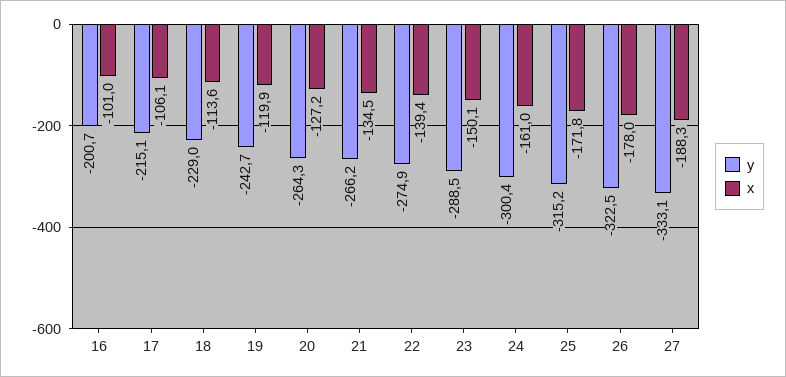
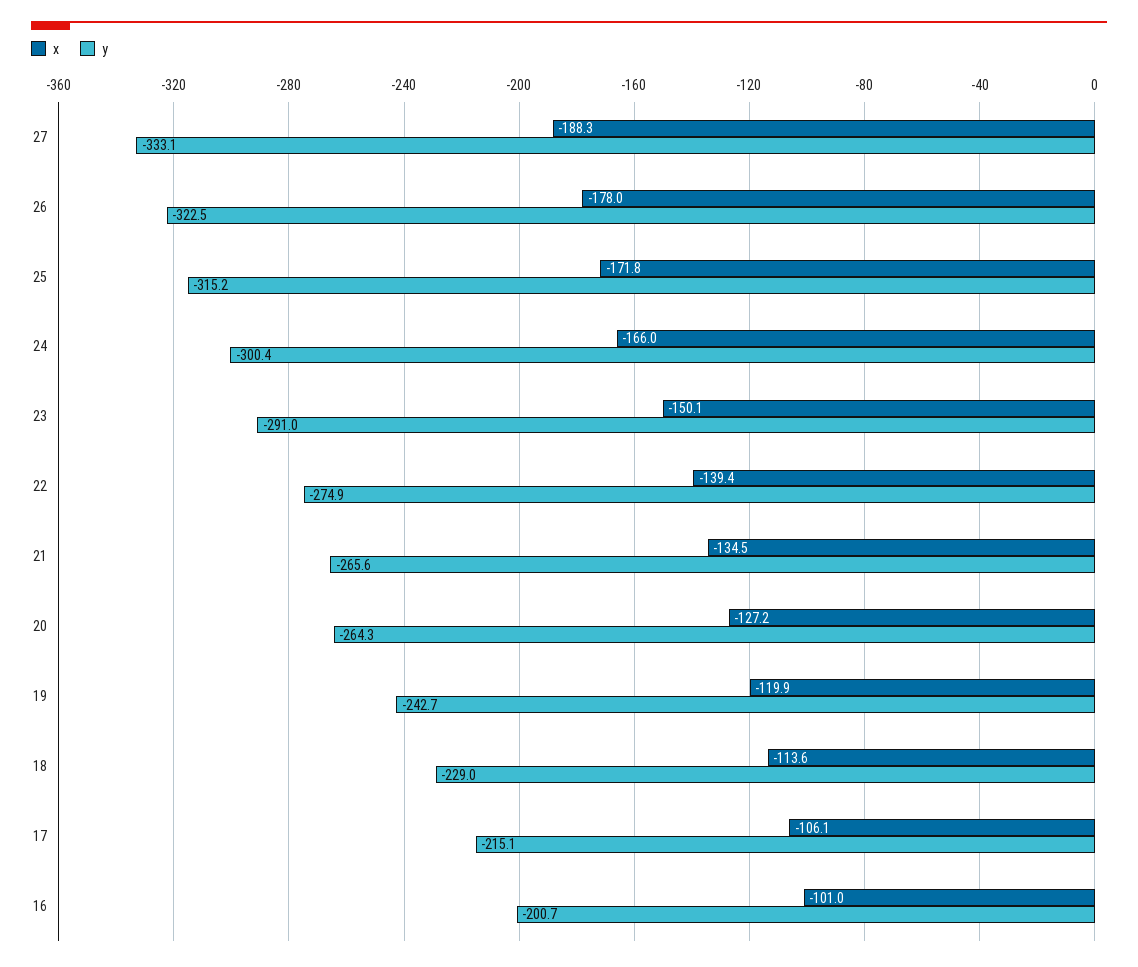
  {
    "y": {
      "16": -200.7,
      "17": -215.1,
      "18": -229,
      "19": -242.7,
      "20": -264.3,
-     "21": -266.2,
+     "21": -265.6,
      "22": -274.9,
-     "23": -288.5,
+     "23": -291,
      "24": -300.4,
      "25": -315.2,
      "26": -322.5,
      "27": -333.1
    },
    "x": {
      "16": -101,
      "17": -106.1,
      "18": -113.6,
      "19": -119.9,
      "20": -127.2,
      "21": -134.5,
      "22": -139.4,
      "23": -150.1,
-     "24": -161,
+     "24": -166,
      "25": -171.8,
      "26": -178,
      "27": -188.3
    }
  }

